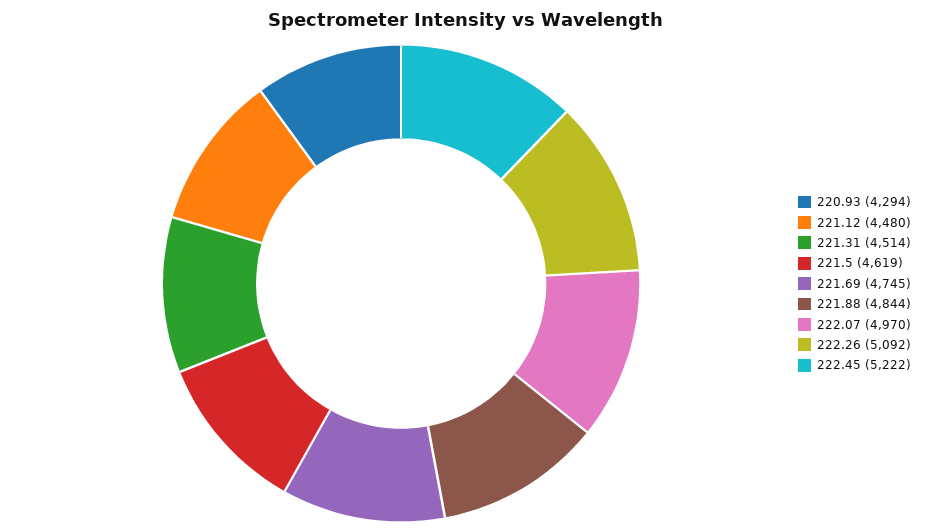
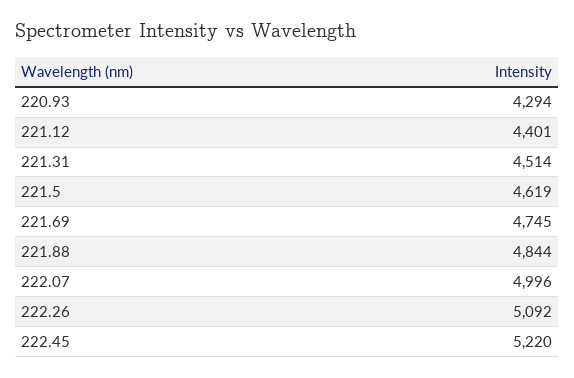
  {
    "220.93": 4294,
-   "221.12": 4480,
+   "221.12": 4401,
    "221.31": 4514,
    "221.5": 4619,
    "221.69": 4745,
    "221.88": 4844,
-   "222.07": 4970,
+   "222.07": 4996,
    "222.26": 5092,
-   "222.45": 5222
+   "222.45": 5220
  }

